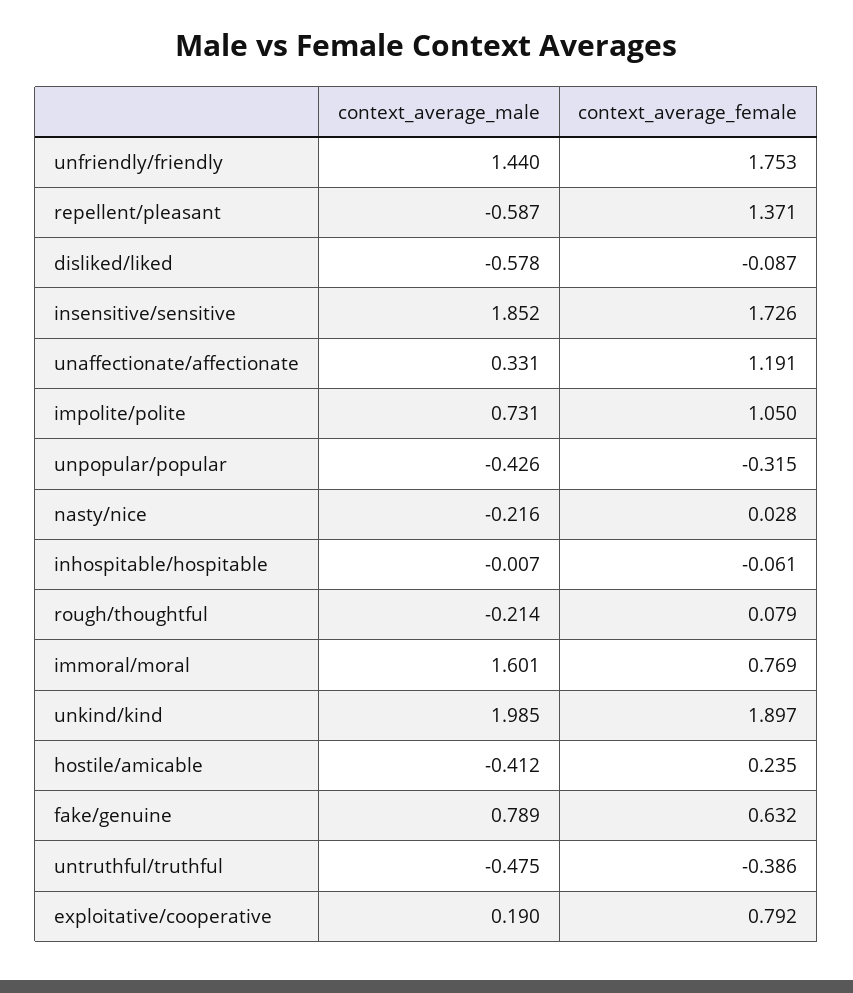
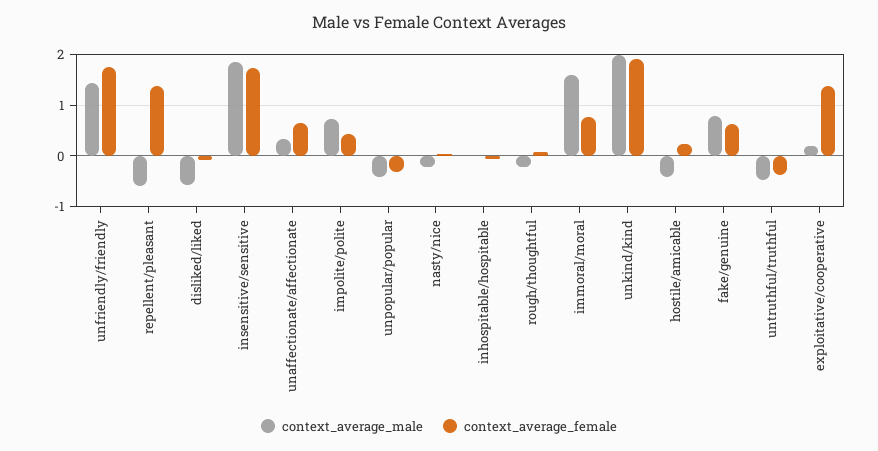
  {
    "context_average_male": {
      "unfriendly/friendly": 1.44,
      "repellent/pleasant": -0.587,
      "disliked/liked": -0.578,
      "insensitive/sensitive": 1.852,
      "unaffectionate/affectionate": 0.331,
      "impolite/polite": 0.731,
      "unpopular/popular": -0.426,
      "nasty/nice": -0.216,
      "inhospitable/hospitable": -0.007,
      "rough/thoughtful": -0.214,
      "immoral/moral": 1.601,
      "unkind/kind": 1.985,
      "hostile/amicable": -0.412,
      "fake/genuine": 0.789,
      "untruthful/truthful": -0.475,
      "exploitative/cooperative": 0.19
    },
    "context_average_female": {
      "unfriendly/friendly": 1.753,
      "repellent/pleasant": 1.371,
      "disliked/liked": -0.087,
      "insensitive/sensitive": 1.726,
-     "unaffectionate/affectionate": 1.191,
+     "unaffectionate/affectionate": 0.6,
-     "impolite/polite": 1.05,
+     "impolite/polite": 0.4,
      "unpopular/popular": -0.315,
      "nasty/nice": 0.028,
      "inhospitable/hospitable": -0.061,
      "rough/thoughtful": 0.079,
      "immoral/moral": 0.769,
      "unkind/kind": 1.897,
      "hostile/amicable": 0.235,
      "fake/genuine": 0.632,
      "untruthful/truthful": -0.386,
-     "exploitative/cooperative": 0.792
+     "exploitative/cooperative": 1.4
    }
  }

